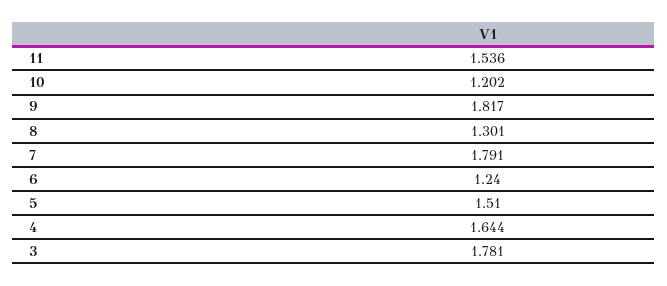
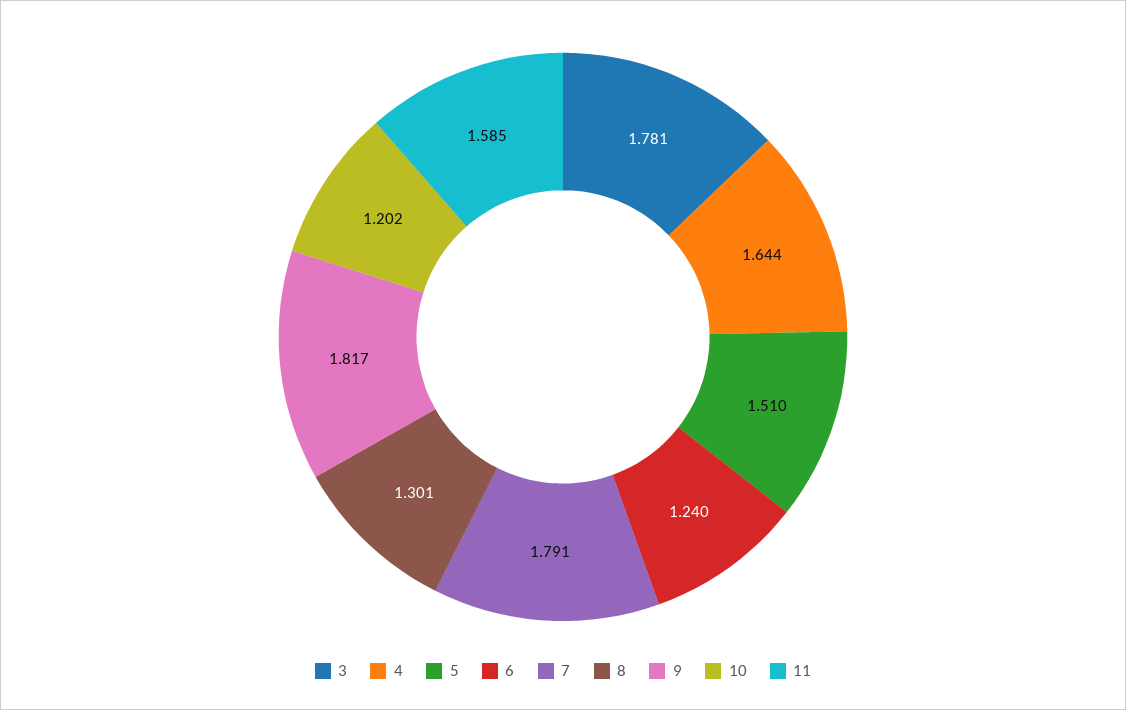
  {
-   "11": 1.536,
+   "11": 1.585,
    "10": 1.202,
    "9": 1.817,
    "8": 1.301,
    "7": 1.791,
    "6": 1.24,
    "5": 1.51,
    "4": 1.644,
    "3": 1.781
  }

